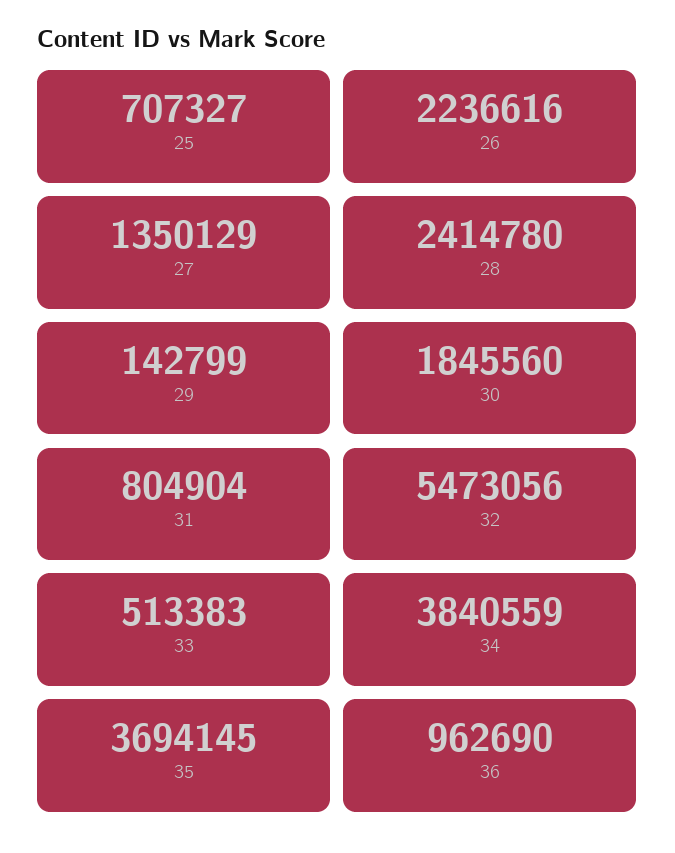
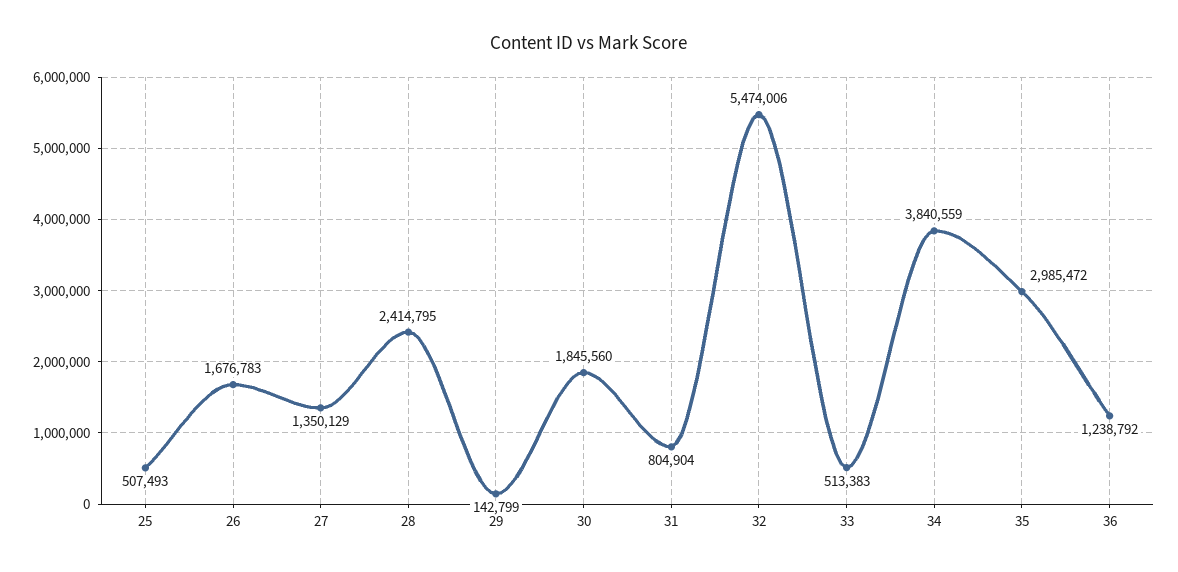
  {
-   "25": 707327,
+   "25": 507493,
-   "26": 2236616,
+   "26": 1676783,
    "27": 1350129,
-   "28": 2414780,
+   "28": 2414795,
    "29": 142799,
    "30": 1845560,
    "31": 804904,
-   "32": 5473056,
+   "32": 5474006,
    "33": 513383,
    "34": 3840559,
-   "35": 3694145,
+   "35": 2985472,
-   "36": 962690
+   "36": 1238792
  }

